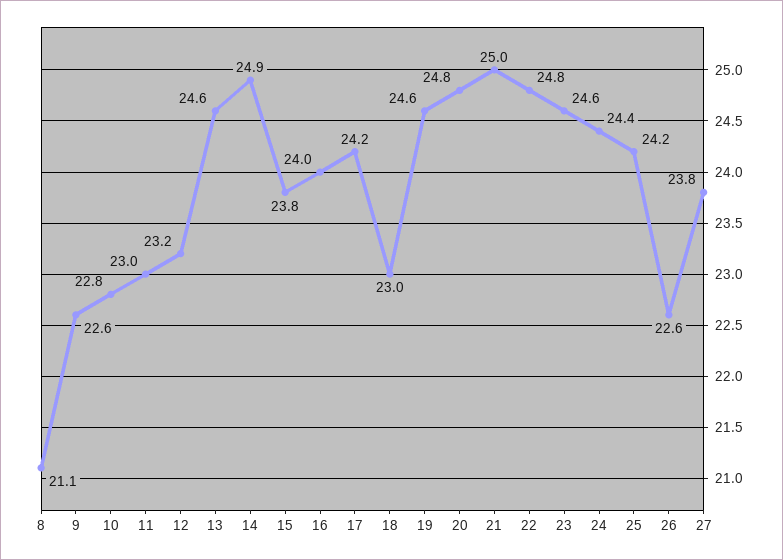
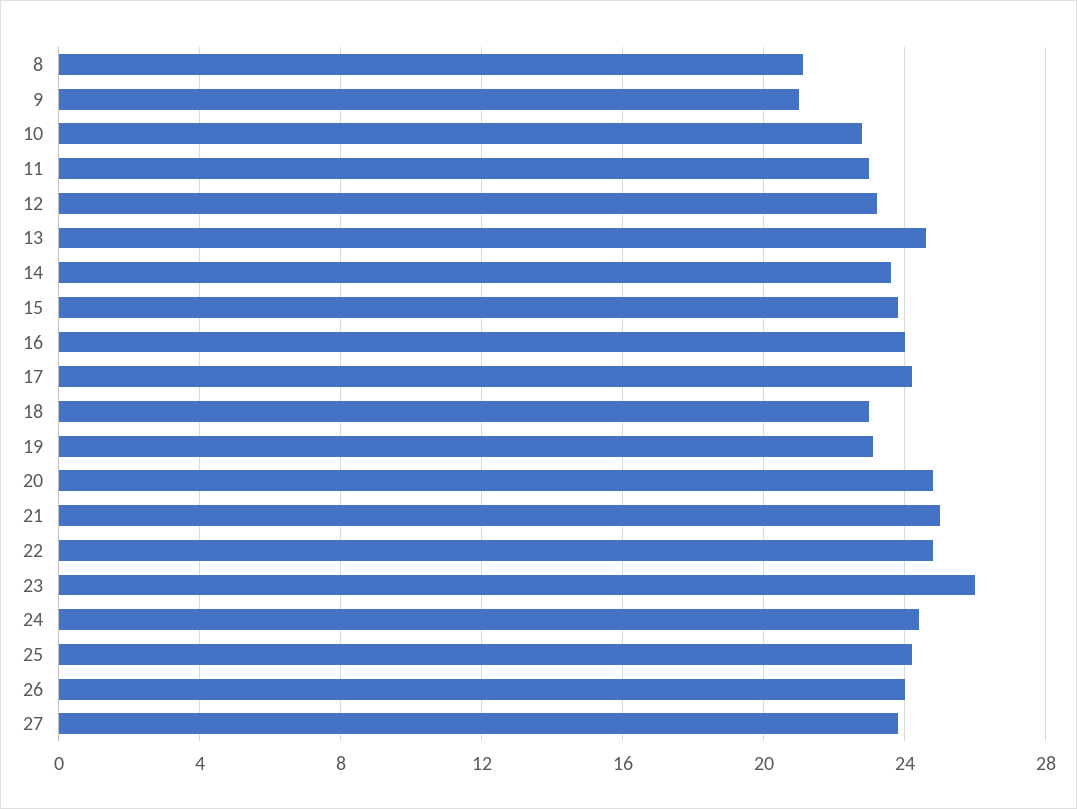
  {
    "8": 21.1,
-   "9": 22.6,
+   "9": 21,
    "10": 22.8,
    "11": 23,
    "12": 23.2,
    "13": 24.6,
-   "14": 24.9,
+   "14": 23.5,
    "15": 23.8,
    "16": 24,
    "17": 24.2,
    "18": 23,
-   "19": 24.6,
+   "19": 23,
    "20": 24.8,
    "21": 25,
    "22": 24.8,
-   "23": 24.6,
+   "23": 26,
    "24": 24.4,
    "25": 24.2,
-   "26": 22.6,
+   "26": 24,
    "27": 23.8
  }

